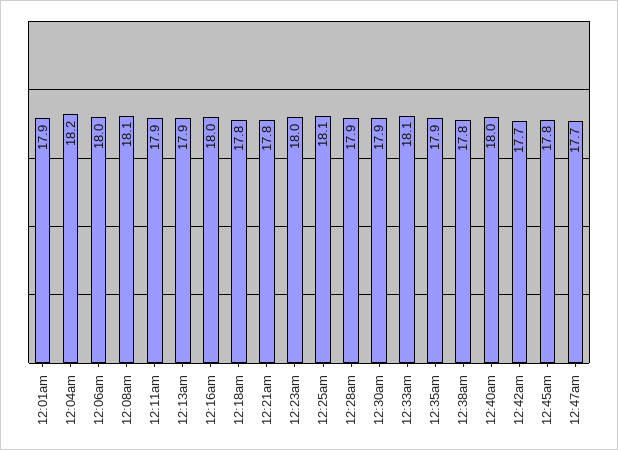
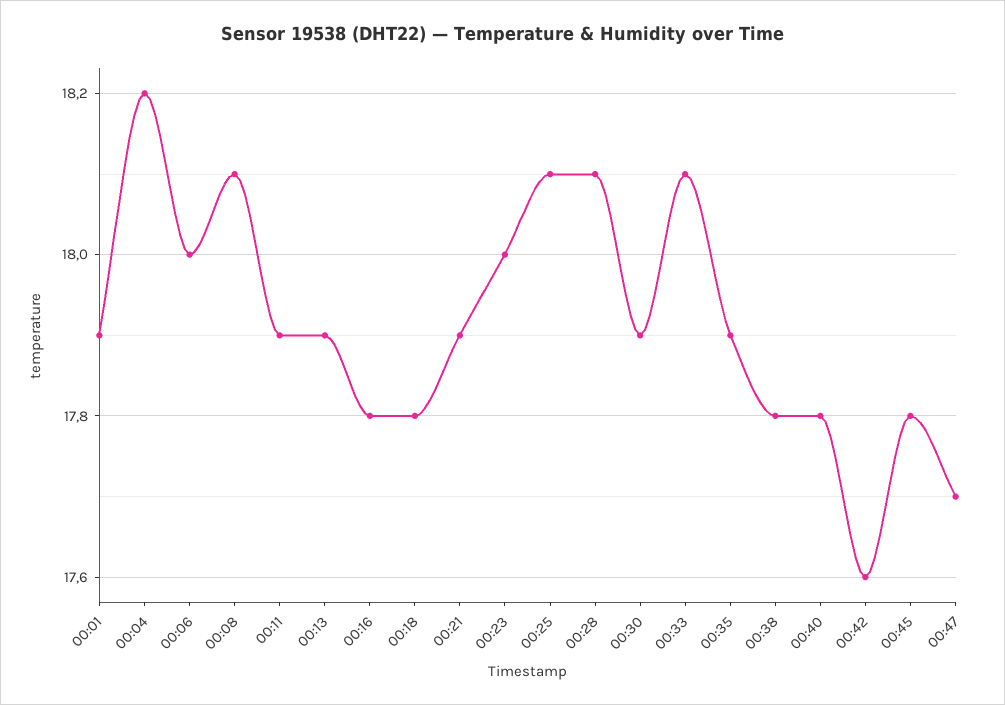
  {
    "12:01am": 17.9,
    "12:04am": 18.2,
    "12:06am": 18,
    "12:08am": 18.1,
    "12:11am": 17.9,
    "12:13am": 17.9,
-   "12:16am": 18,
+   "12:16am": 17.8,
    "12:18am": 17.8,
-   "12:21am": 17.8,
+   "12:21am": 17.9,
    "12:23am": 18,
    "12:25am": 18.1,
-   "12:28am": 17.9,
+   "12:28am": 18.1,
    "12:30am": 17.9,
    "12:33am": 18.1,
    "12:35am": 17.9,
    "12:38am": 17.8,
-   "12:40am": 18,
+   "12:40am": 17.8,
-   "12:42am": 17.7,
+   "12:42am": 17.6,
    "12:45am": 17.8,
    "12:47am": 17.7
  }

